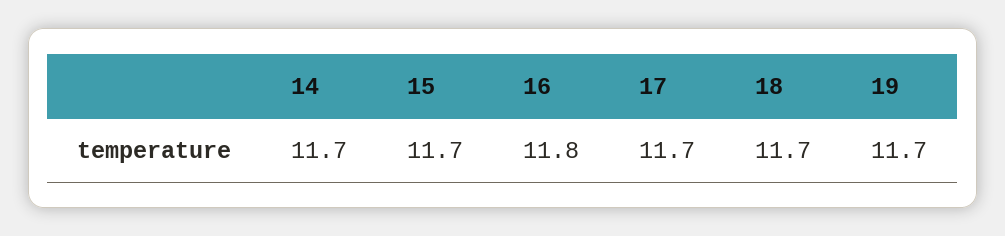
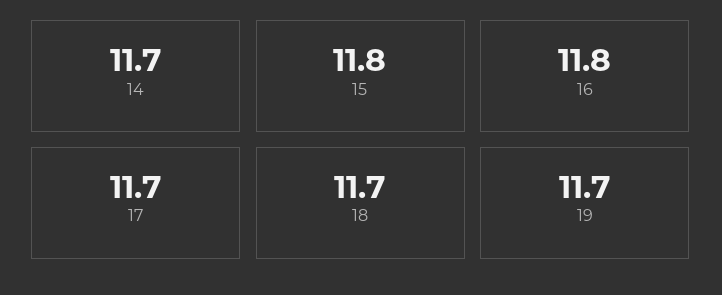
  {
    "14": 11.7,
-   "15": 11.7,
+   "15": 11.8,
    "16": 11.8,
    "17": 11.7,
    "18": 11.7,
    "19": 11.7
  }

